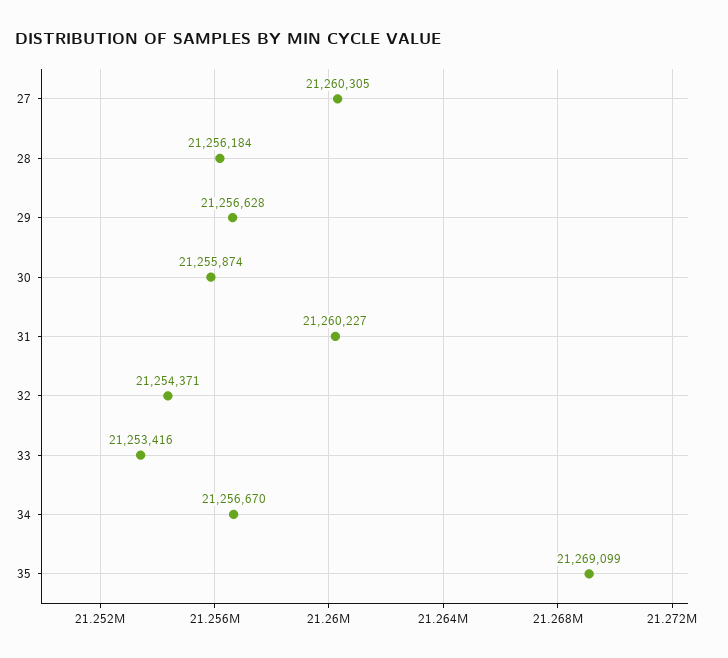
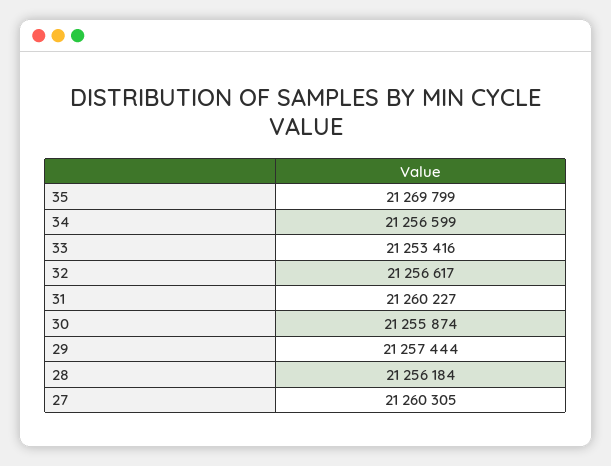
  {
    "27": 21260305,
    "28": 21256184,
-   "29": 21256628,
+   "29": 21257444,
    "30": 21255874,
    "31": 21260227,
-   "32": 21254371,
+   "32": 21256617,
    "33": 21253416,
-   "34": 21256670,
+   "34": 21256599,
-   "35": 21269099
+   "35": 21269799
  }

